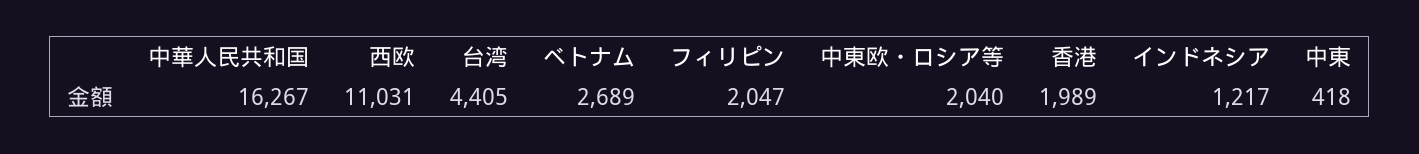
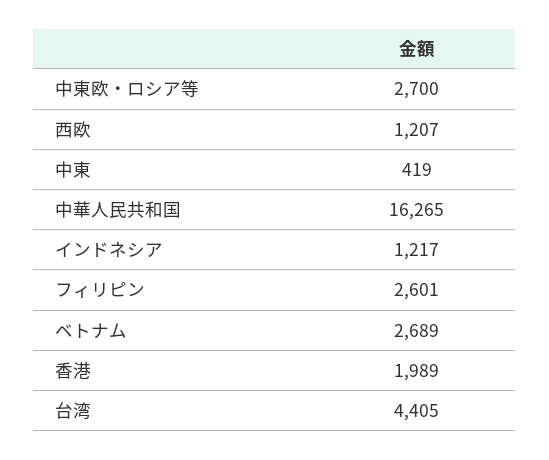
  {
-   "中華人民共和国": 16267,
+   "中華人民共和国": 16265,
-   "西欧": 11031,
+   "西欧": 1207,
    "台湾": 4405,
    "ベトナム": 2689,
-   "フィリピン": 2047,
+   "フィリピン": 2601,
-   "中東欧・ロシア等": 2040,
+   "中東欧・ロシア等": 2700,
    "香港": 1989,
    "インドネシア": 1217,
-   "中東": 418
+   "中東": 419
  }

